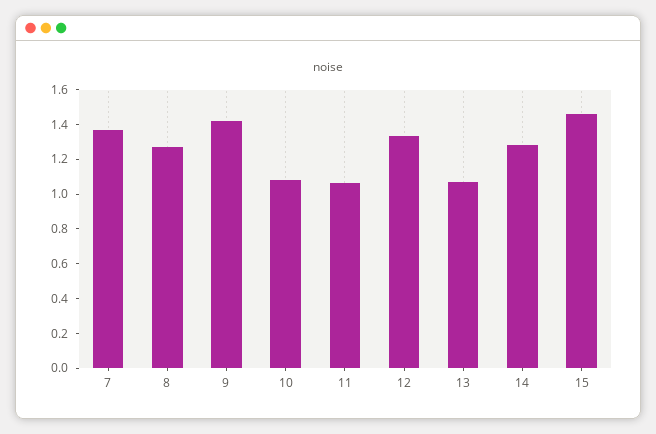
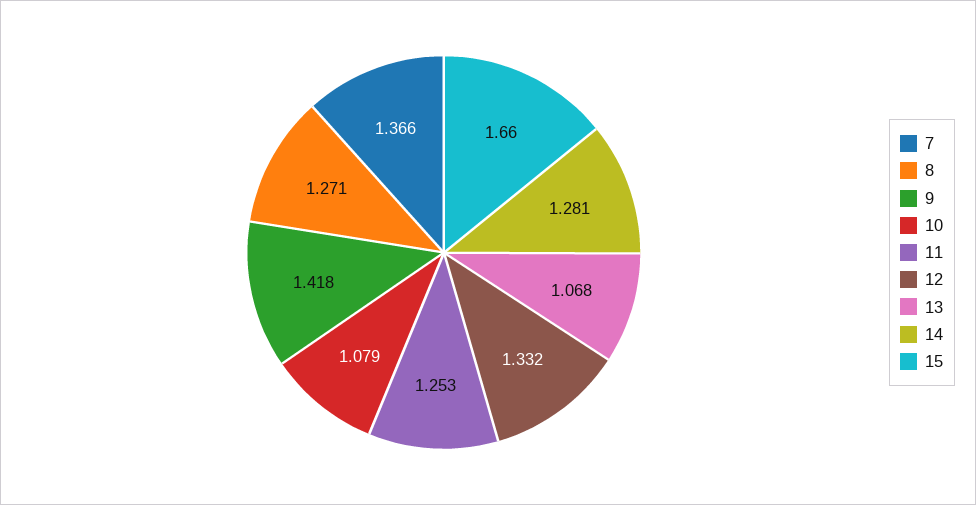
  {
    "7": 1.366,
    "8": 1.271,
    "9": 1.418,
    "10": 1.079,
-   "11": 1.05,
+   "11": 1.253,
    "12": 1.332,
    "13": 1.068,
    "14": 1.281,
-   "15": 1.45
+   "15": 1.66
  }

